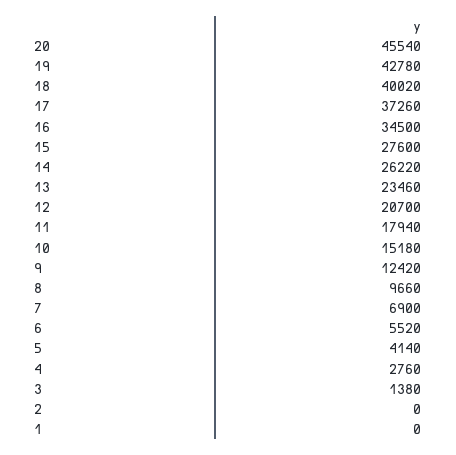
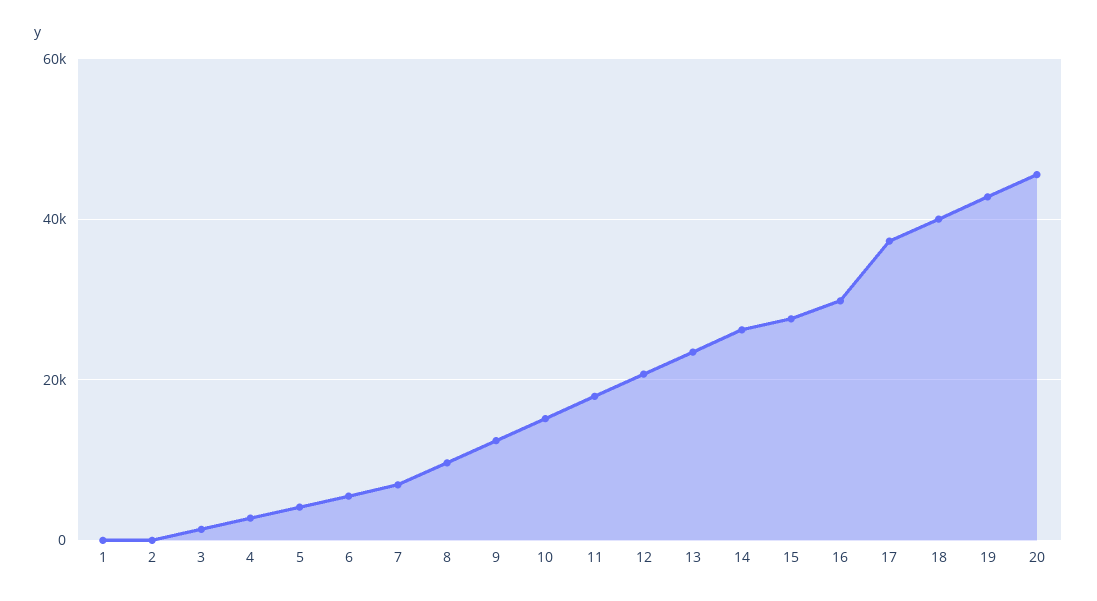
  {
    "20": 45540,
    "19": 42780,
    "18": 40020,
    "17": 37260,
-   "16": 34500,
+   "16": 30000,
    "15": 27600,
    "14": 26220,
    "13": 23460,
    "12": 20700,
    "11": 17940,
    "10": 15180,
    "9": 12420,
    "8": 9660,
    "7": 6900,
    "6": 5520,
    "5": 4140,
    "4": 2760,
    "3": 1380,
    "2": 0,
    "1": 0
  }

